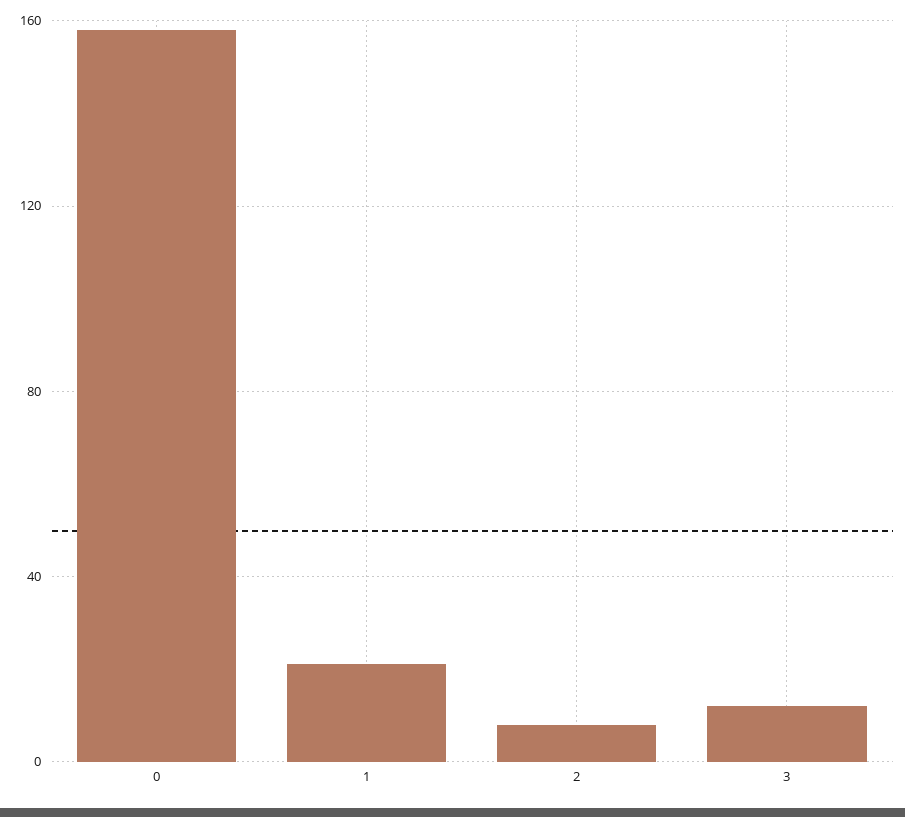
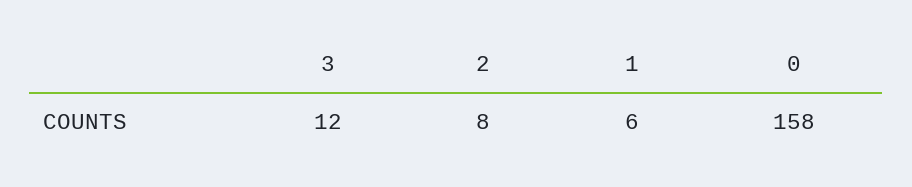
  {
    "0": 158,
-   "1": 20,
+   "1": 6,
    "2": 8,
    "3": 12
  }

